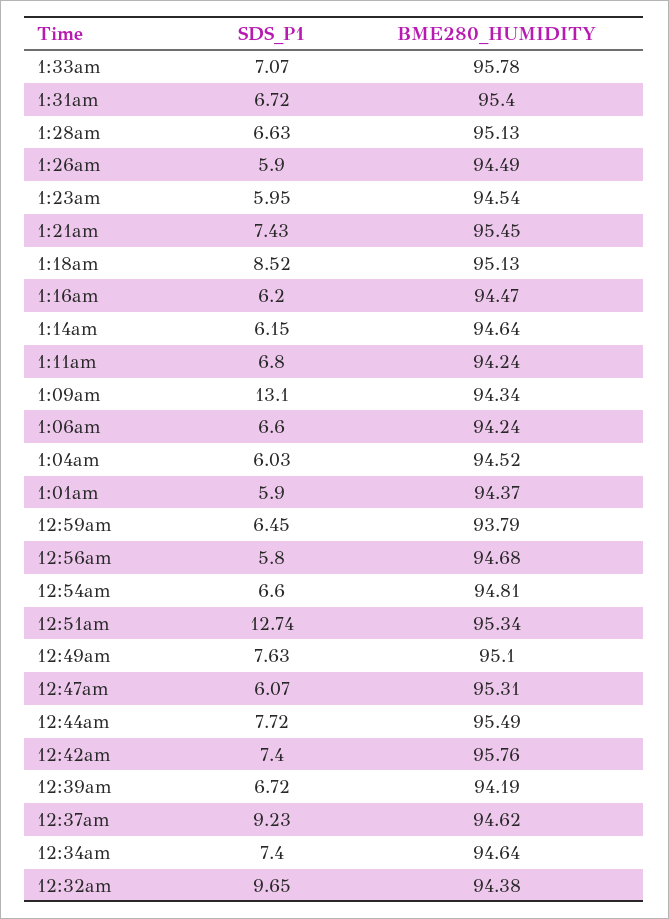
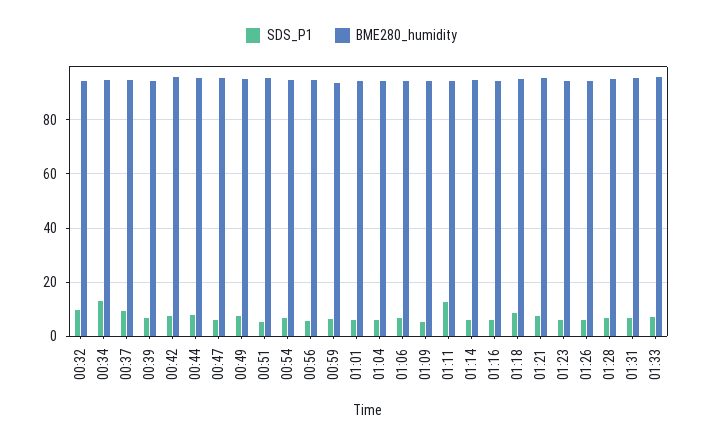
  {
    "SDS_P1": {
      "1:33am": 7.07,
      "1:31am": 6.72,
      "1:28am": 6.63,
      "1:26am": 5.9,
      "1:23am": 5.95,
      "1:21am": 7.43,
      "1:18am": 8.52,
      "1:16am": 6.2,
      "1:14am": 6.15,
-     "1:11am": 6.8,
+     "1:11am": 12.5,
-     "1:09am": 13.1,
+     "1:09am": 5,
      "1:06am": 6.6,
      "1:04am": 6.03,
      "1:01am": 5.9,
      "12:59am": 6.45,
      "12:56am": 5.8,
      "12:54am": 6.6,
-     "12:51am": 12.74,
+     "12:51am": 5,
      "12:49am": 7.63,
      "12:47am": 6.07,
      "12:44am": 7.72,
      "12:42am": 7.4,
      "12:39am": 6.72,
      "12:37am": 9.23,
-     "12:34am": 7.4,
+     "12:34am": 12.5,
      "12:32am": 9.65
    },
    "BME280_HUMIDITY": {
      "1:33am": 95.78,
      "1:31am": 95.4,
      "1:28am": 95.13,
      "1:26am": 94.49,
      "1:23am": 94.54,
      "1:21am": 95.45,
      "1:18am": 95.13,
      "1:16am": 94.47,
      "1:14am": 94.64,
      "1:11am": 94.24,
      "1:09am": 94.34,
      "1:06am": 94.24,
      "1:04am": 94.52,
      "1:01am": 94.37,
      "12:59am": 93.79,
      "12:56am": 94.68,
      "12:54am": 94.81,
      "12:51am": 95.34,
      "12:49am": 95.1,
      "12:47am": 95.31,
      "12:44am": 95.49,
      "12:42am": 95.76,
      "12:39am": 94.19,
      "12:37am": 94.62,
      "12:34am": 94.64,
      "12:32am": 94.38
    }
  }

